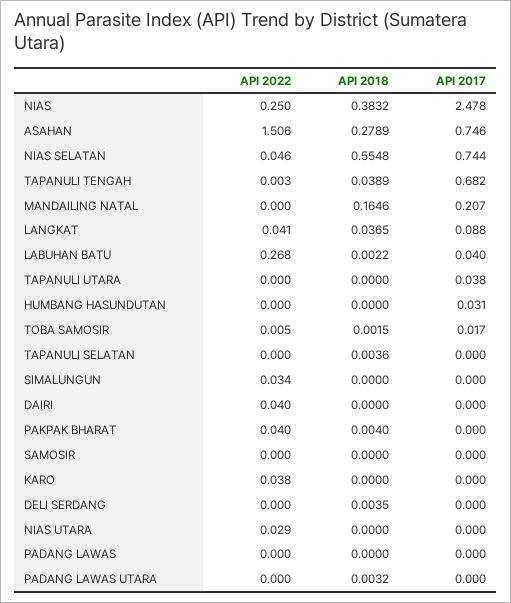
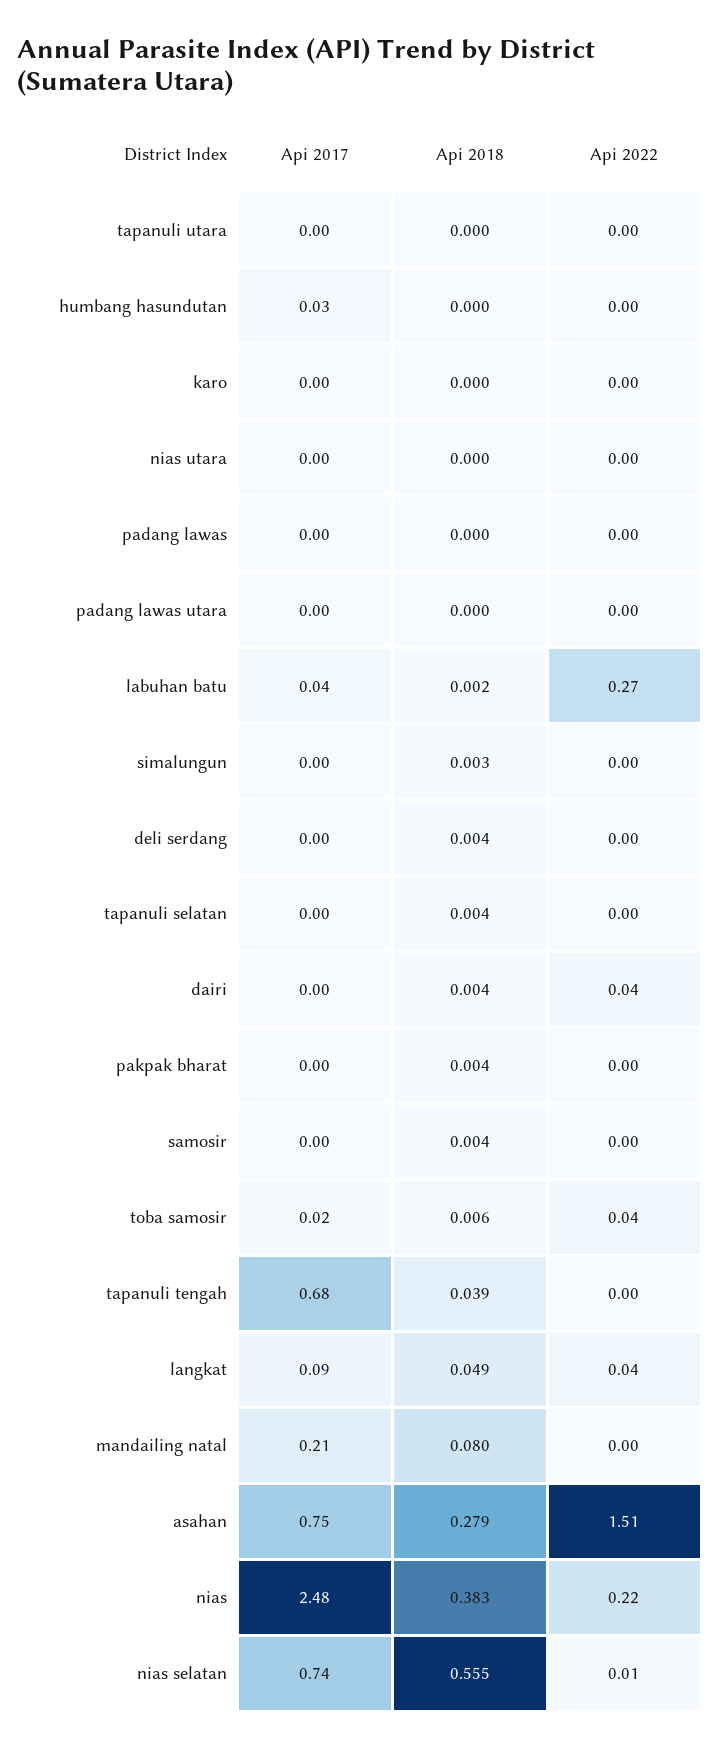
  {
    "API 2022": {
-     "NIAS": 0.25,
+     "NIAS": 0.22,
      "ASAHAN": 1.506,
-     "NIAS SELATAN": 0.046,
+     "NIAS SELATAN": 0.01,
      "TAPANULI TENGAH": 0.003,
      "MANDAILING NATAL": 0,
      "LANGKAT": 0.041,
      "LABUHAN BATU": 0.268,
      "TAPANULI UTARA": 0,
      "HUMBANG HASUNDUTAN": 0,
-     "TOBA SAMOSIR": 0.005,
+     "TOBA SAMOSIR": 0.04,
      "TAPANULI SELATAN": 0,
-     "SIMALUNGUN": 0.034,
+     "SIMALUNGUN": 0,
      "DAIRI": 0.04,
-     "PAKPAK BHARAT": 0.04,
+     "PAKPAK BHARAT": 0,
      "SAMOSIR": 0,
-     "KARO": 0.038,
+     "KARO": 0,
      "DELI SERDANG": 0,
-     "NIAS UTARA": 0.029,
+     "NIAS UTARA": 0,
      "PADANG LAWAS": 0,
      "PADANG LAWAS UTARA": 0
    },
    "API 2018": {
      "NIAS": 0.3832,
      "ASAHAN": 0.2789,
      "NIAS SELATAN": 0.5548,
      "TAPANULI TENGAH": 0.0389,
-     "MANDAILING NATAL": 0.1646,
+     "MANDAILING NATAL": 0.08,
-     "LANGKAT": 0.0365,
+     "LANGKAT": 0.049,
      "LABUHAN BATU": 0.0022,
      "TAPANULI UTARA": 0,
      "HUMBANG HASUNDUTAN": 0,
-     "TOBA SAMOSIR": 0.0015,
+     "TOBA SAMOSIR": 0.006,
      "TAPANULI SELATAN": 0.0036,
-     "SIMALUNGUN": 0,
+     "SIMALUNGUN": 0.003,
-     "DAIRI": 0,
+     "DAIRI": 0.004,
      "PAKPAK BHARAT": 0.004,
-     "SAMOSIR": 0,
+     "SAMOSIR": 0.004,
      "KARO": 0,
      "DELI SERDANG": 0.0035,
      "NIAS UTARA": 0,
      "PADANG LAWAS": 0,
-     "PADANG LAWAS UTARA": 0.0032
+     "PADANG LAWAS UTARA": 0
    },
    "API 2017": {
      "NIAS": 2.478,
      "ASAHAN": 0.746,
      "NIAS SELATAN": 0.744,
      "TAPANULI TENGAH": 0.682,
      "MANDAILING NATAL": 0.207,
      "LANGKAT": 0.088,
      "LABUHAN BATU": 0.04,
-     "TAPANULI UTARA": 0.038,
+     "TAPANULI UTARA": 0,
      "HUMBANG HASUNDUTAN": 0.031,
      "TOBA SAMOSIR": 0.017,
      "TAPANULI SELATAN": 0,
      "SIMALUNGUN": 0,
      "DAIRI": 0,
      "PAKPAK BHARAT": 0,
      "SAMOSIR": 0,
      "KARO": 0,
      "DELI SERDANG": 0,
      "NIAS UTARA": 0,
      "PADANG LAWAS": 0,
      "PADANG LAWAS UTARA": 0
    }
  }

